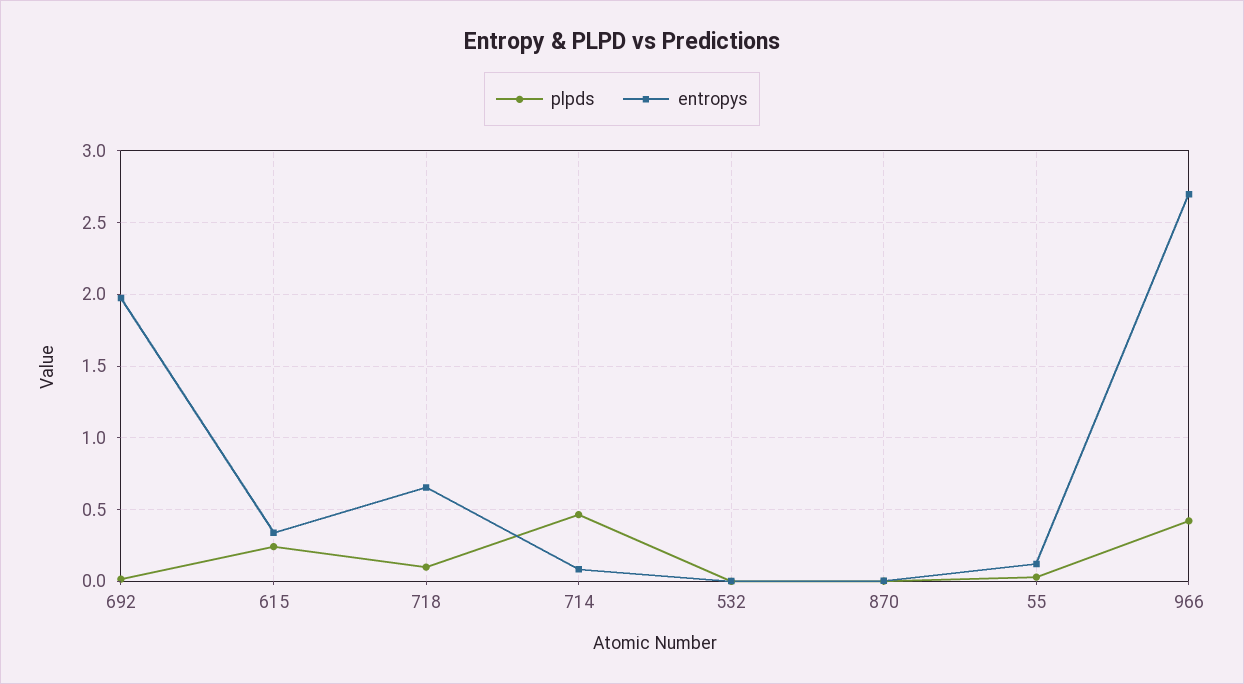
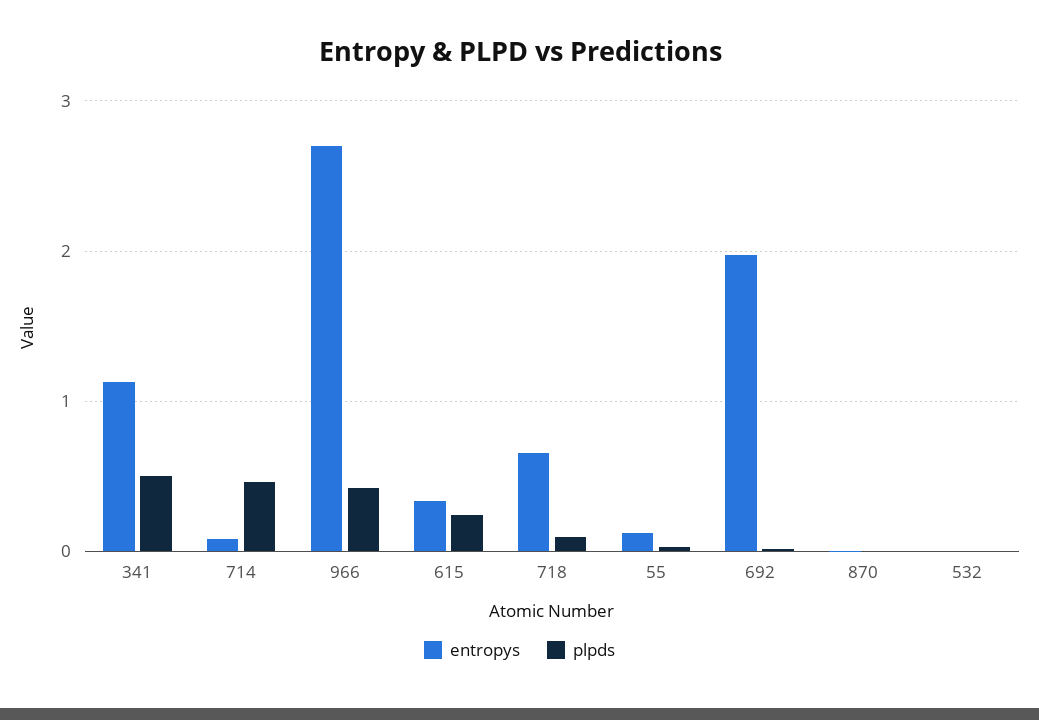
  {
    "plpds": {
      "692": 0,
      "615": 0.25,
      "718": 0.1,
      "714": 0.45,
      "532": 0,
      "870": 0,
      "55": 0.05,
-     "966": 0.4
+     "966": 0.4,
+     "341": 0.5
    },
    "entropys": {
      "692": 1.95,
      "615": 0.35,
      "718": 0.65,
      "714": 0.1,
      "532": 0,
      "870": 0,
      "55": 0.1,
-     "966": 2.7
+     "966": 2.7,
+     "341": 1.1
    }
  }

